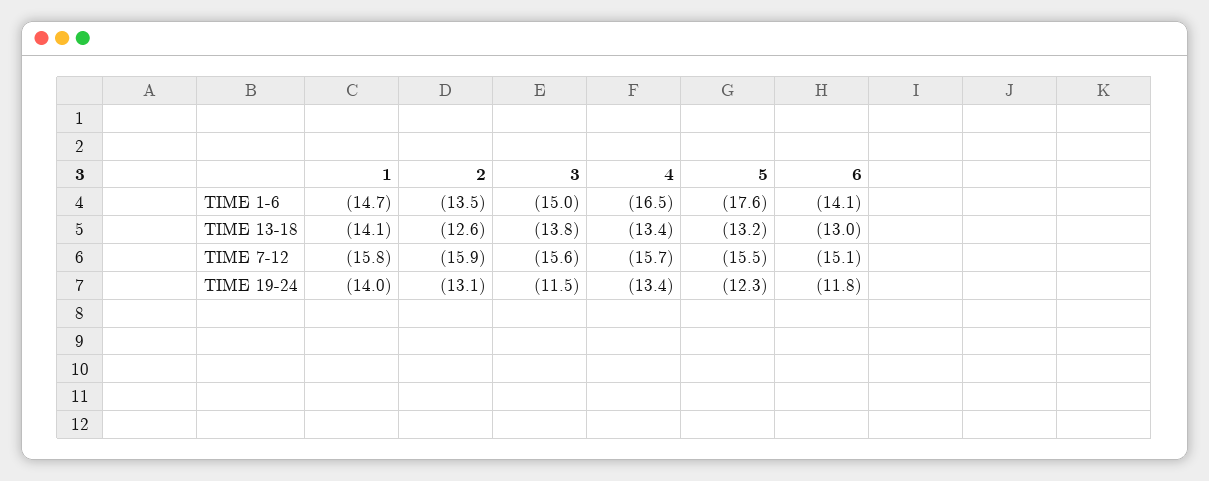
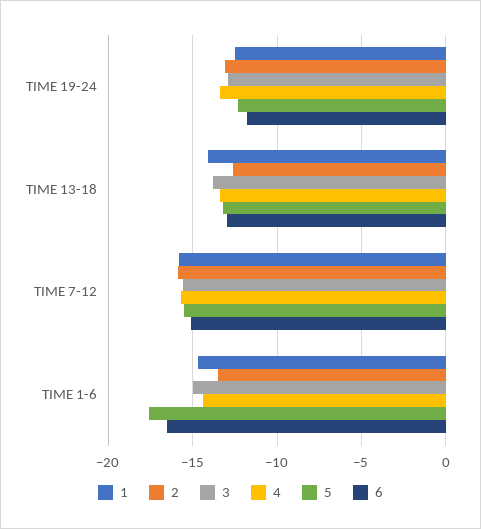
  {
    "1": {
      "TIME 1-6": -14.7,
      "TIME 13-18": -14.1,
      "TIME 7-12": -15.8,
-     "TIME 19-24": -14
+     "TIME 19-24": -12.5
    },
    "2": {
      "TIME 1-6": -13.5,
      "TIME 13-18": -12.6,
      "TIME 7-12": -15.9,
      "TIME 19-24": -13.1
    },
    "3": {
      "TIME 1-6": -15,
      "TIME 13-18": -13.8,
      "TIME 7-12": -15.6,
-     "TIME 19-24": -11.5
+     "TIME 19-24": -13
    },
    "4": {
-     "TIME 1-6": -16.5,
+     "TIME 1-6": -14.5,
      "TIME 13-18": -13.4,
      "TIME 7-12": -15.7,
      "TIME 19-24": -13.4
    },
    "5": {
      "TIME 1-6": -17.6,
      "TIME 13-18": -13.2,
      "TIME 7-12": -15.5,
      "TIME 19-24": -12.3
    },
    "6": {
-     "TIME 1-6": -14.1,
+     "TIME 1-6": -16.5,
      "TIME 13-18": -13,
      "TIME 7-12": -15.1,
      "TIME 19-24": -11.8
    }
  }

